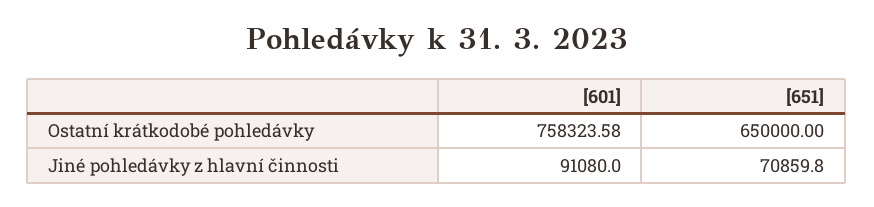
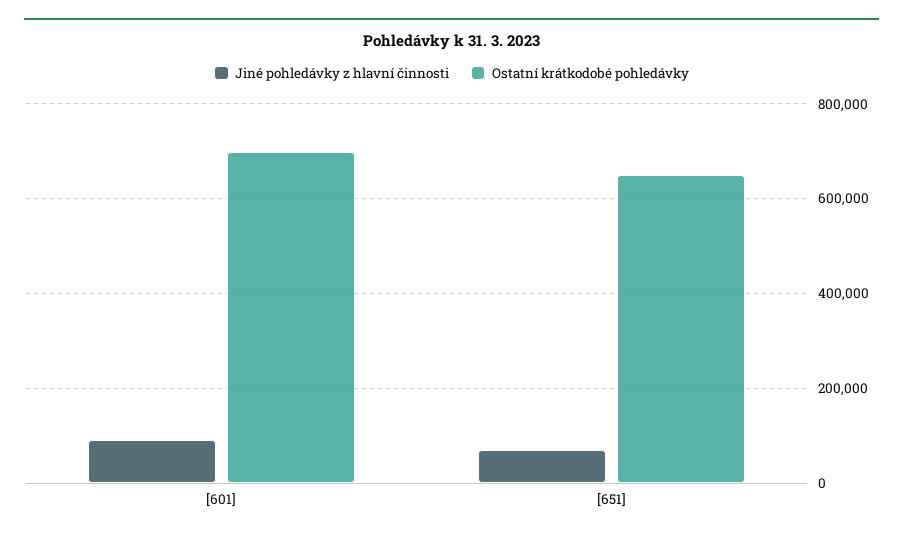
  {
    "Ostatní krátkodobé pohledávky": {
-     "[601]": 758323.58,
+     "[601]": 700000,
      "[651]": 650000
    },
    "Jiné pohledávky z hlavní činnosti": {
      "[601]": 91080,
      "[651]": 70859.8
    }
  }

